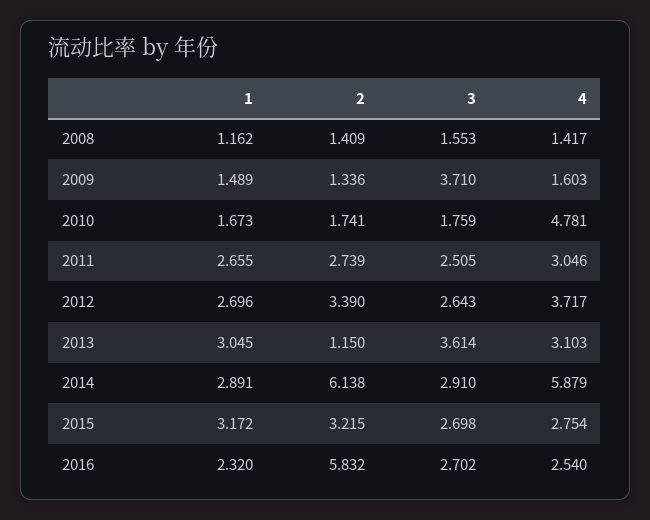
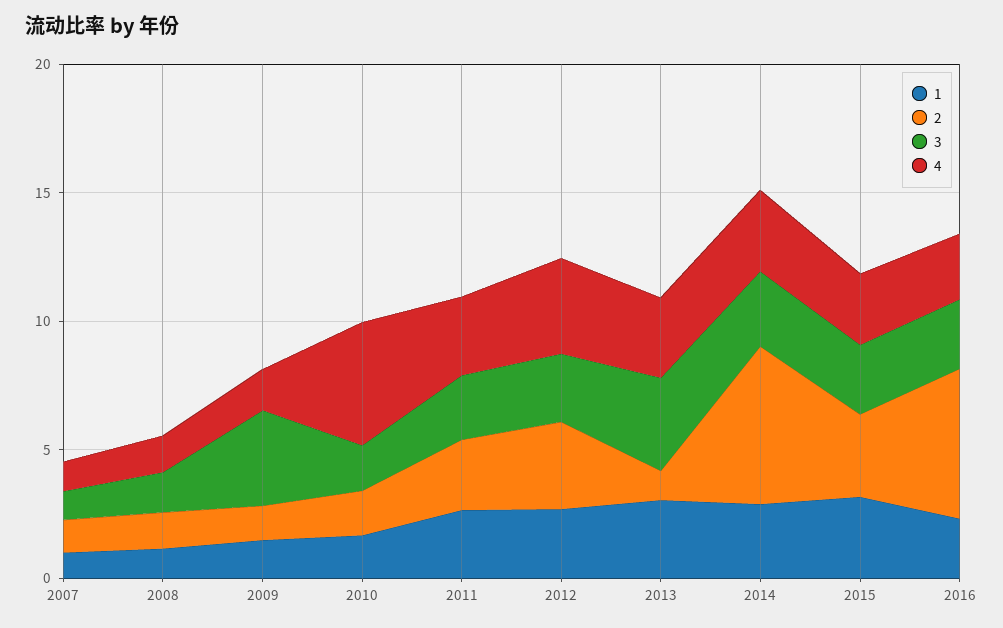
  {
    "1": {
      "2008": 1.162,
      "2009": 1.489,
      "2010": 1.673,
      "2011": 2.655,
      "2012": 2.696,
      "2013": 3.045,
      "2014": 2.891,
      "2015": 3.172,
-     "2016": 2.32
+     "2016": 2.32,
+     "2007": 1
    },
    "2": {
      "2008": 1.409,
      "2009": 1.336,
      "2010": 1.741,
      "2011": 2.739,
      "2012": 3.39,
      "2013": 1.15,
      "2014": 6.138,
      "2015": 3.215,
-     "2016": 5.832
+     "2016": 5.832,
+     "2007": 1
    },
    "3": {
      "2008": 1.553,
      "2009": 3.71,
      "2010": 1.759,
      "2011": 2.505,
      "2012": 2.643,
      "2013": 3.614,
      "2014": 2.91,
      "2015": 2.698,
-     "2016": 2.702
+     "2016": 2.702,
+     "2007": 1
    },
    "4": {
      "2008": 1.417,
      "2009": 1.603,
      "2010": 4.781,
      "2011": 3.046,
      "2012": 3.717,
      "2013": 3.103,
-     "2014": 5.879,
+     "2014": 3,
      "2015": 2.754,
-     "2016": 2.54
+     "2016": 2.54,
+     "2007": 1
    }
  }

